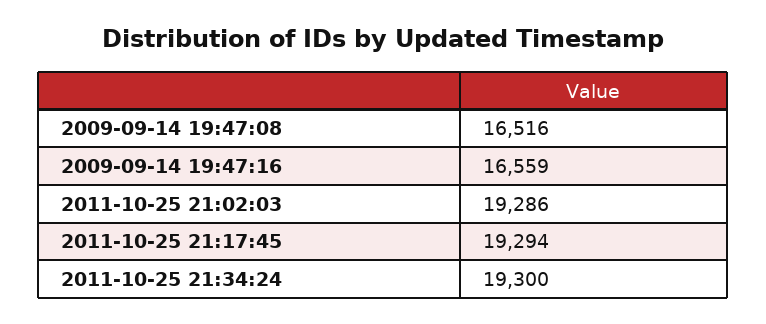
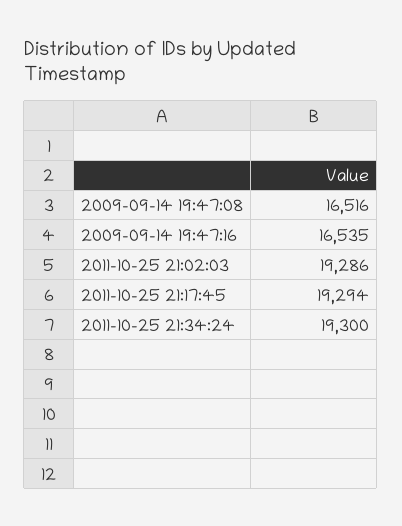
  {
    "2009-09-14 19:47:08": 16516,
-   "2009-09-14 19:47:16": 16559,
+   "2009-09-14 19:47:16": 16535,
    "2011-10-25 21:02:03": 19286,
    "2011-10-25 21:17:45": 19294,
    "2011-10-25 21:34:24": 19300
  }

